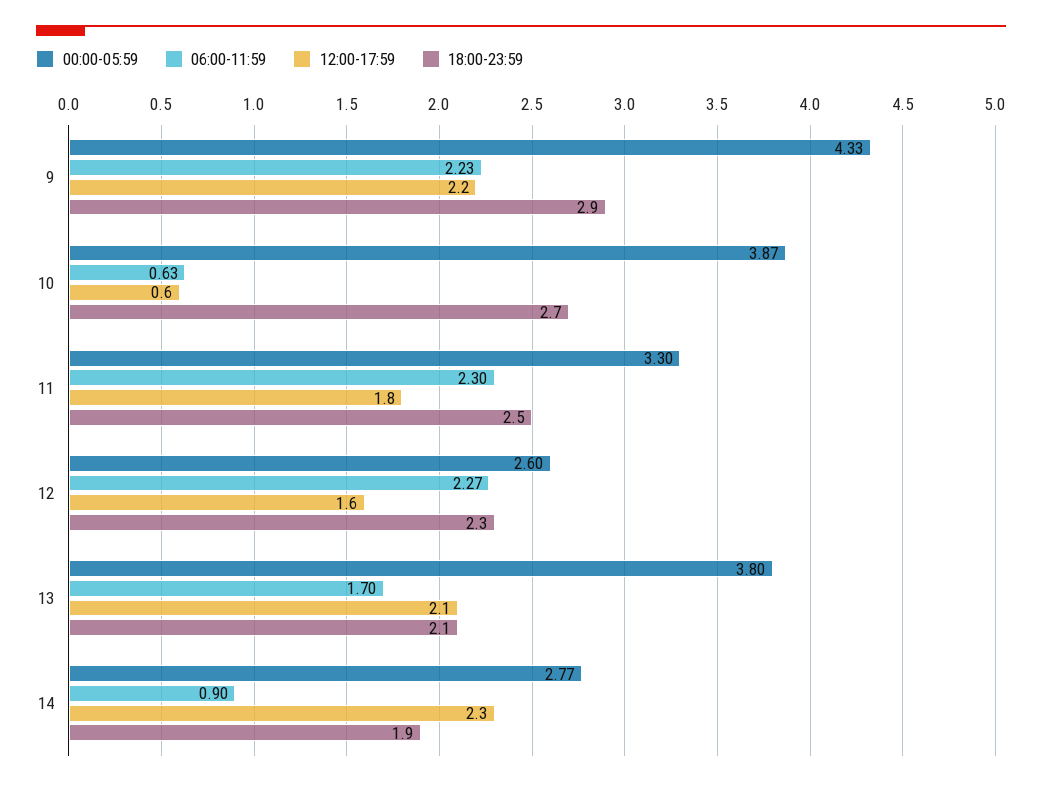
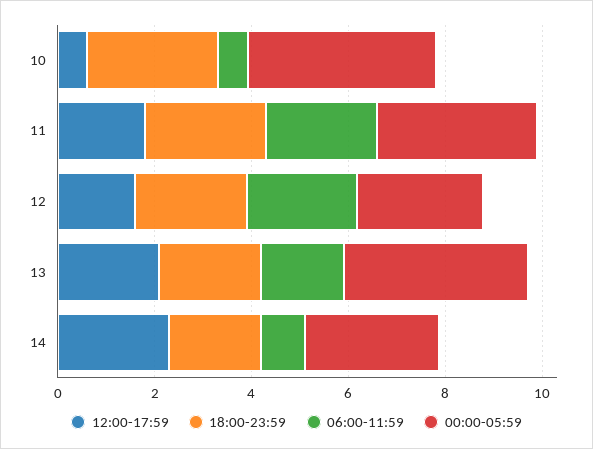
  {
    "00:00-05:59": {
-     "9": 4.33,
      "10": 3.87,
      "11": 3.3,
      "12": 2.6,
      "13": 3.8,
      "14": 2.77
    },
    "06:00-11:59": {
-     "9": 2.23,
      "10": 0.63,
      "11": 2.3,
      "12": 2.27,
      "13": 1.7,
      "14": 0.9
    },
    "12:00-17:59": {
-     "9": 2.2,
      "10": 0.6,
      "11": 1.8,
      "12": 1.6,
      "13": 2.1,
      "14": 2.3
    },
    "18:00-23:59": {
-     "9": 2.9,
      "10": 2.7,
      "11": 2.5,
      "12": 2.3,
      "13": 2.1,
      "14": 1.9
    }
  }

